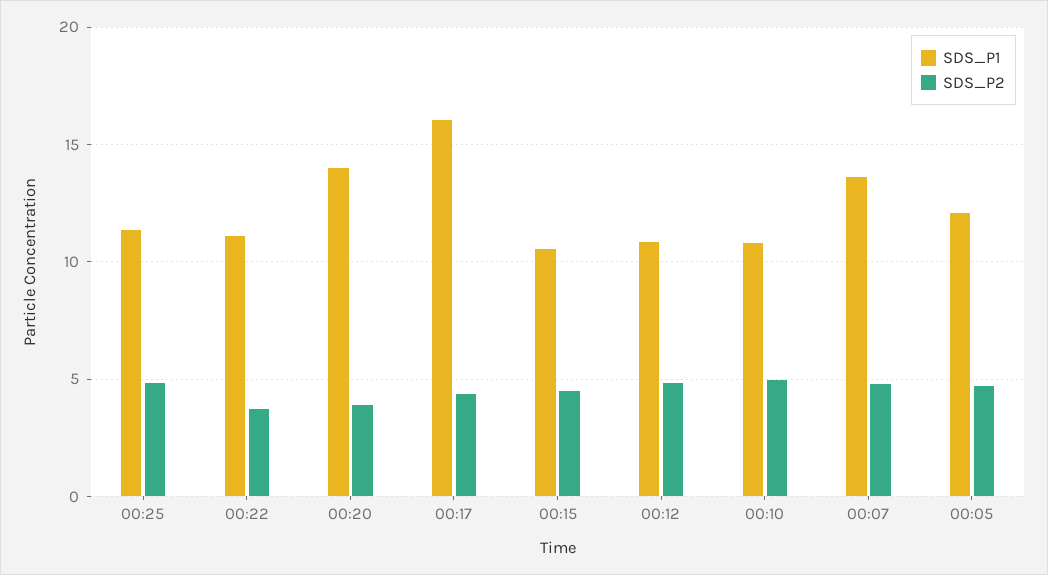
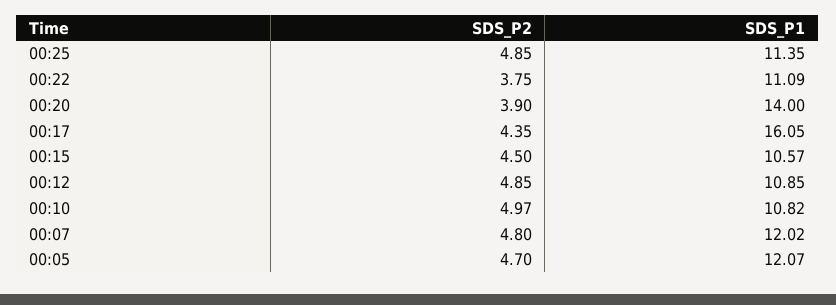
  {
    "SDS_P1": {
      "00:25": 11.35,
      "00:22": 11.09,
      "00:20": 14,
      "00:17": 16.05,
      "00:15": 10.57,
      "00:12": 10.85,
      "00:10": 10.82,
-     "00:07": 13.5,
+     "00:07": 12.02,
      "00:05": 12.07
    },
    "SDS_P2": {
      "00:25": 4.85,
      "00:22": 3.75,
      "00:20": 3.9,
      "00:17": 4.35,
      "00:15": 4.5,
      "00:12": 4.85,
      "00:10": 4.97,
      "00:07": 4.8,
      "00:05": 4.7
    }
  }

